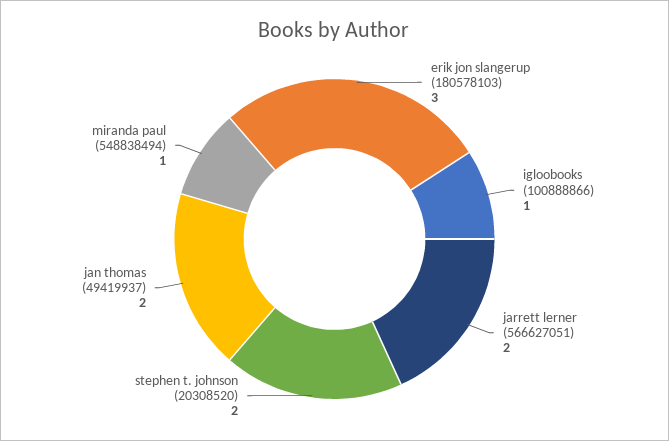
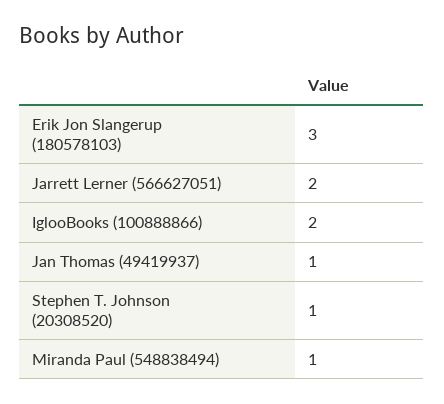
  {
    "erik jon slangerup (180578103)": 3,
-   "igloobooks (100888866)": 1,
+   "igloobooks (100888866)": 2,
    "jarrett lerner (566627051)": 2,
-   "stephen t. johnson (20308520)": 2,
+   "stephen t. johnson (20308520)": 1,
-   "jan thomas (49419937)": 2,
+   "jan thomas (49419937)": 1,
    "miranda paul (548838494)": 1
  }

